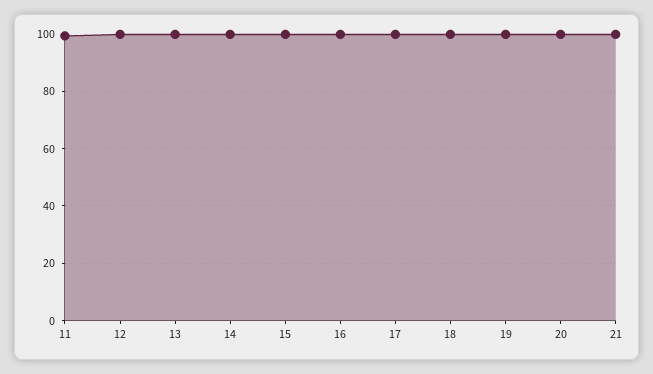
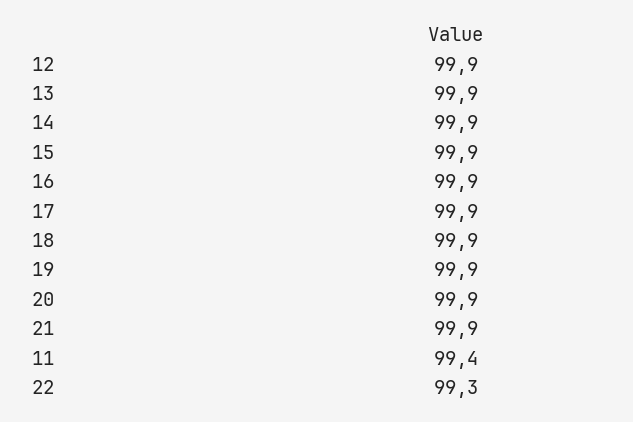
  {
    "11": 99.4,
    "12": 99.9,
    "13": 99.9,
    "14": 99.9,
    "15": 99.9,
    "16": 99.9,
    "17": 99.9,
    "18": 99.9,
    "19": 99.9,
    "20": 99.9,
-   "21": 99.9
+   "21": 99.9,
+   "22": 99.3
  }

